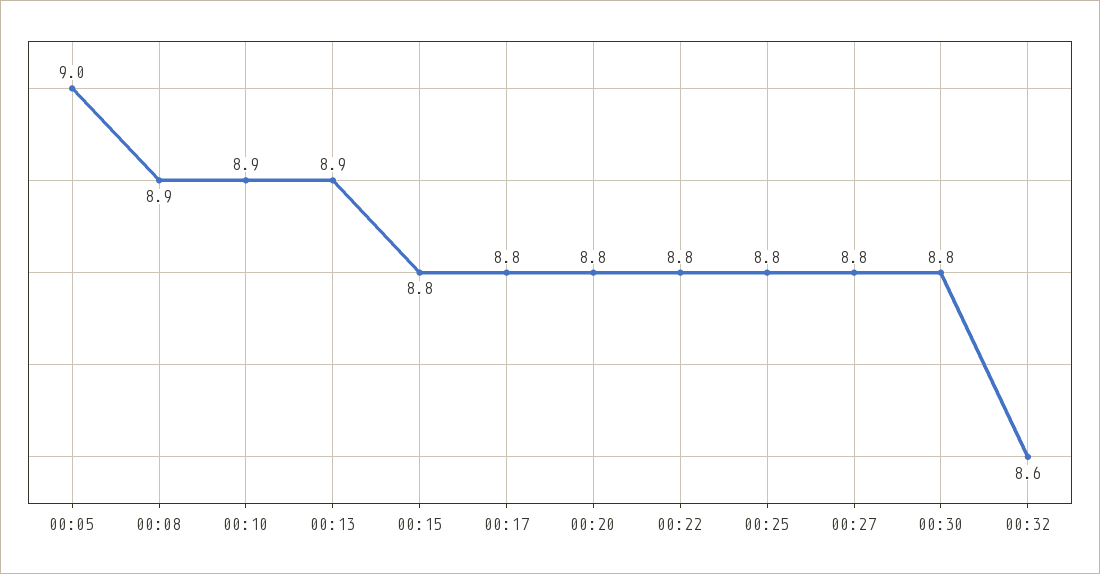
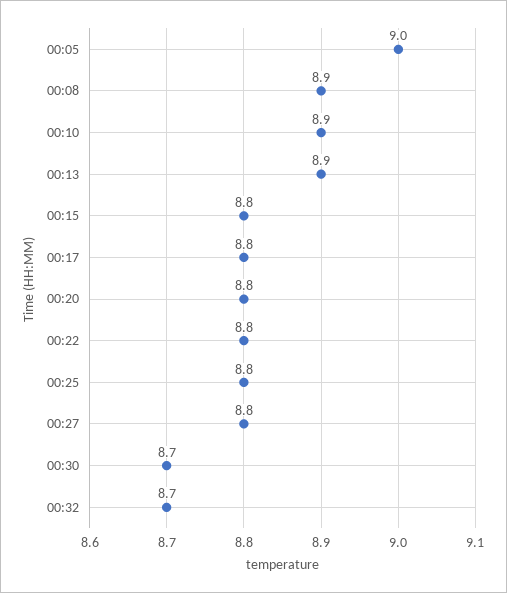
  {
    "00:05": 9,
    "00:08": 8.9,
    "00:10": 8.9,
    "00:13": 8.9,
    "00:15": 8.8,
    "00:17": 8.8,
    "00:20": 8.8,
    "00:22": 8.8,
    "00:25": 8.8,
    "00:27": 8.8,
-   "00:30": 8.8,
+   "00:30": 8.7,
-   "00:32": 8.6
+   "00:32": 8.7
  }

